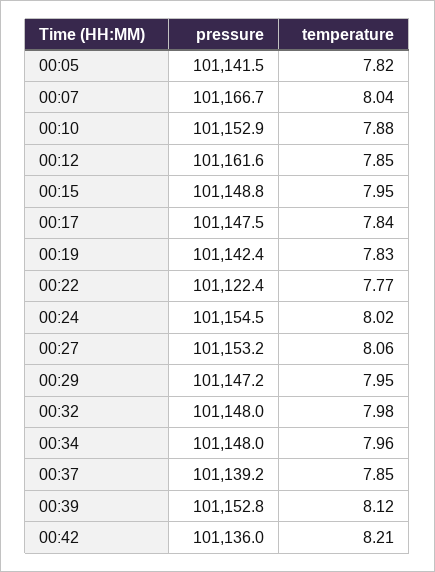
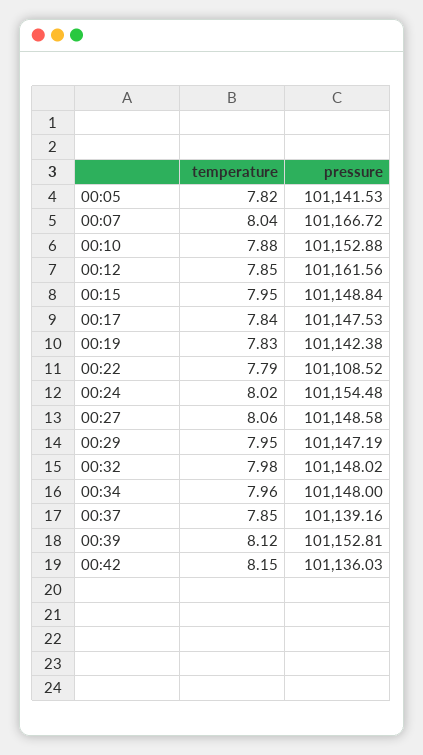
  {
    "pressure": {
      "00:05": 101141.53,
      "00:07": 101166.72,
      "00:10": 101152.88,
      "00:12": 101161.56,
      "00:15": 101148.84,
      "00:17": 101147.53,
      "00:19": 101142.38,
-     "00:22": 101122.4,
+     "00:22": 101108.52,
      "00:24": 101154.48,
-     "00:27": 101153.2,
+     "00:27": 101148.58,
      "00:29": 101147.19,
      "00:32": 101148.02,
      "00:34": 101148,
      "00:37": 101139.16,
      "00:39": 101152.81,
      "00:42": 101136.03
    },
    "temperature": {
      "00:05": 7.82,
      "00:07": 8.04,
      "00:10": 7.88,
      "00:12": 7.85,
      "00:15": 7.95,
      "00:17": 7.84,
      "00:19": 7.83,
-     "00:22": 7.77,
+     "00:22": 7.79,
      "00:24": 8.02,
      "00:27": 8.06,
      "00:29": 7.95,
      "00:32": 7.98,
      "00:34": 7.96,
      "00:37": 7.85,
      "00:39": 8.12,
-     "00:42": 8.21
+     "00:42": 8.15
    }
  }

